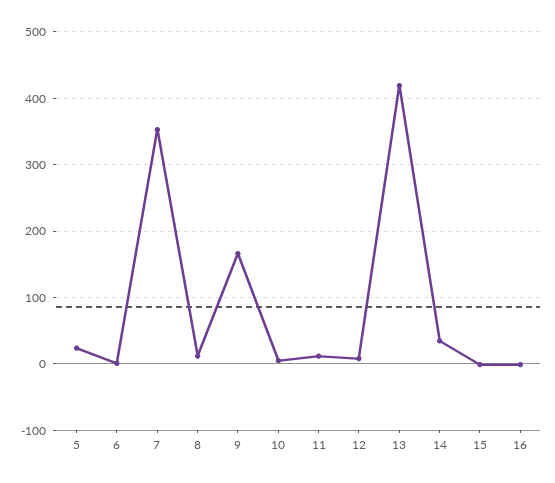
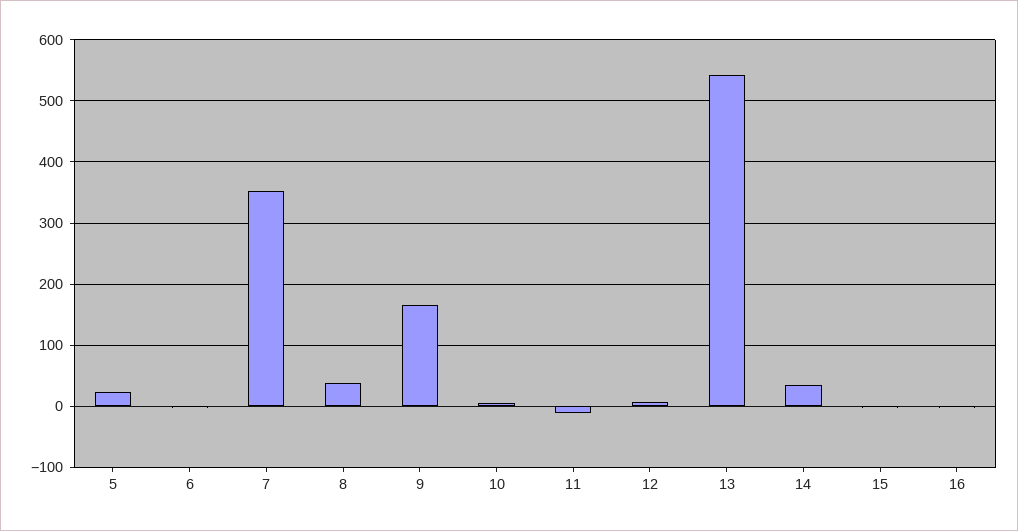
  {
    "5": 20,
    "6": 0,
    "7": 350,
-   "8": 10,
+   "8": 40,
    "9": 170,
    "10": 10,
-   "11": 10,
+   "11": -10,
    "12": 10,
-   "13": 420,
+   "13": 540,
    "14": 30,
    "15": 0,
    "16": 0
  }

